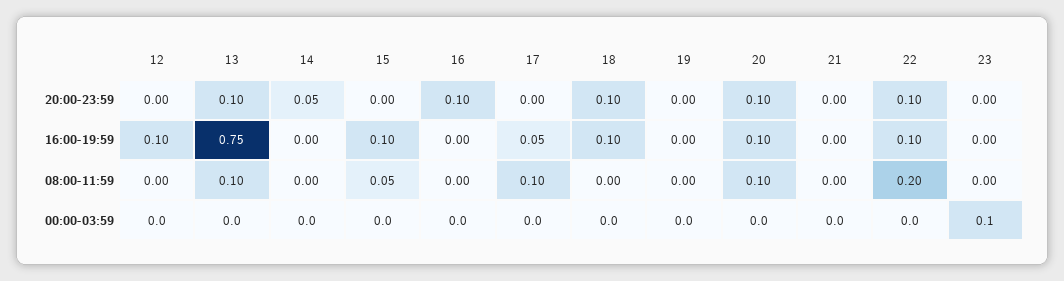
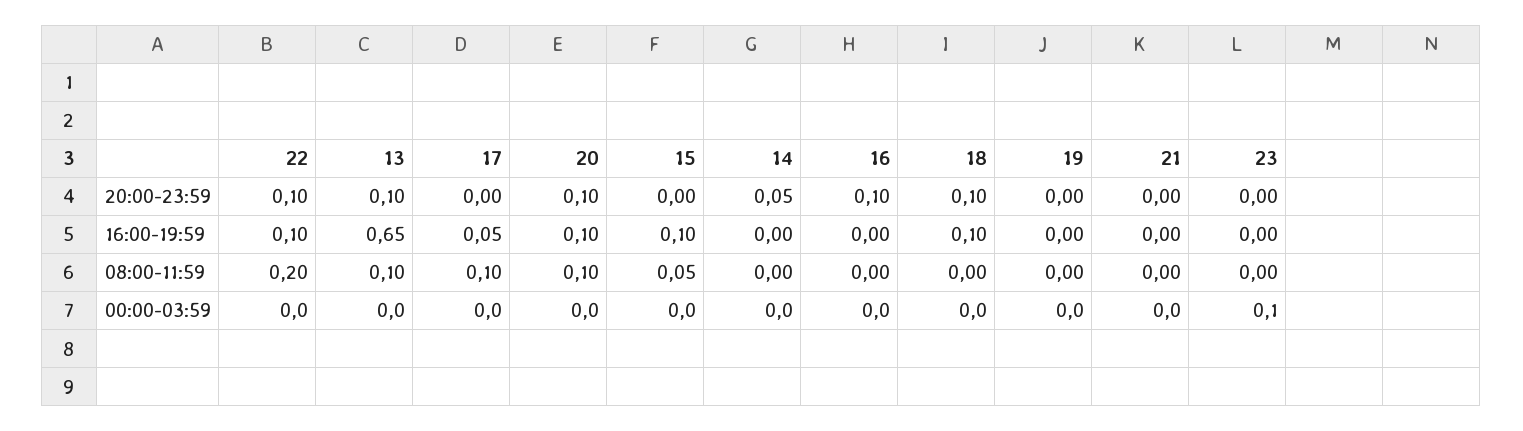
  {
-   "12": {
-     "20:00-23:59": 0,
-     "16:00-19:59": 0.1,
-     "08:00-11:59": 0,
-     "00:00-03:59": 0
-   },
    "13": {
      "20:00-23:59": 0.1,
-     "16:00-19:59": 0.75,
+     "16:00-19:59": 0.65,
      "08:00-11:59": 0.1,
      "00:00-03:59": 0
    },
    "14": {
      "20:00-23:59": 0.05,
      "16:00-19:59": 0,
      "08:00-11:59": 0,
      "00:00-03:59": 0
    },
    "15": {
      "20:00-23:59": 0,
      "16:00-19:59": 0.1,
      "08:00-11:59": 0.05,
      "00:00-03:59": 0
    },
    "16": {
      "20:00-23:59": 0.1,
      "16:00-19:59": 0,
      "08:00-11:59": 0,
      "00:00-03:59": 0
    },
    "17": {
      "20:00-23:59": 0,
      "16:00-19:59": 0.05,
      "08:00-11:59": 0.1,
      "00:00-03:59": 0
    },
    "18": {
      "20:00-23:59": 0.1,
      "16:00-19:59": 0.1,
      "08:00-11:59": 0,
      "00:00-03:59": 0
    },
    "19": {
      "20:00-23:59": 0,
      "16:00-19:59": 0,
      "08:00-11:59": 0,
      "00:00-03:59": 0
    },
    "20": {
      "20:00-23:59": 0.1,
      "16:00-19:59": 0.1,
      "08:00-11:59": 0.1,
      "00:00-03:59": 0
    },
    "21": {
      "20:00-23:59": 0,
      "16:00-19:59": 0,
      "08:00-11:59": 0,
      "00:00-03:59": 0
    },
    "22": {
      "20:00-23:59": 0.1,
      "16:00-19:59": 0.1,
      "08:00-11:59": 0.2,
      "00:00-03:59": 0
    },
    "23": {
      "20:00-23:59": 0,
      "16:00-19:59": 0,
      "08:00-11:59": 0,
      "00:00-03:59": 0.1
    }
  }

